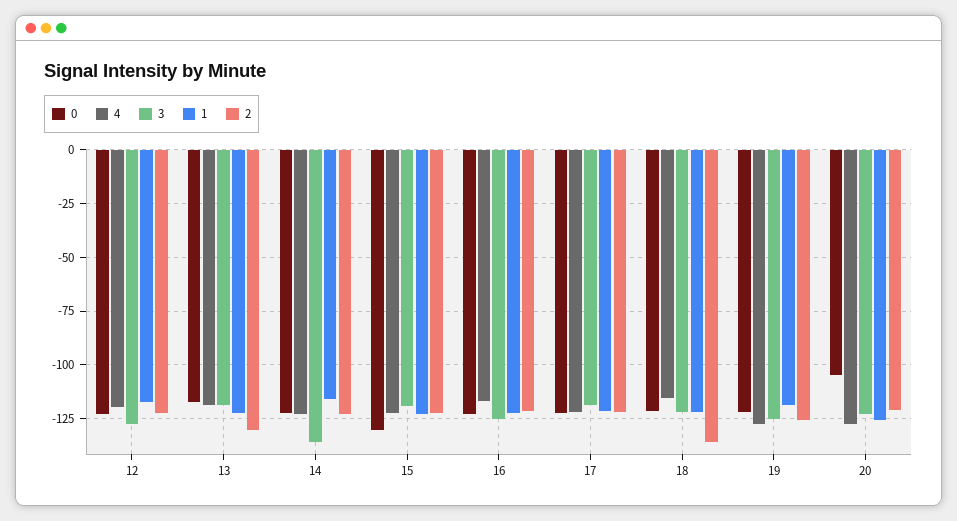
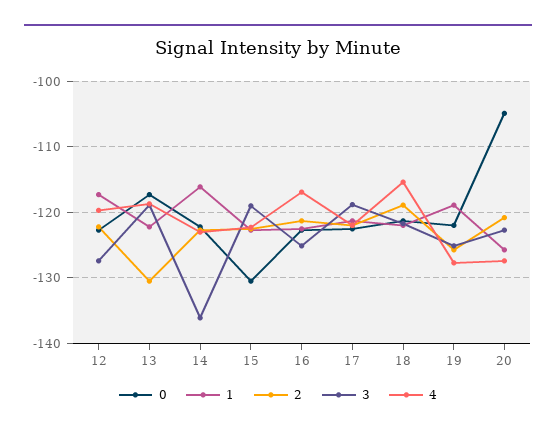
  {
    "0": {
      "12": -123,
      "13": -117,
      "14": -122,
      "15": -131,
      "16": -123,
      "17": -123,
      "18": -121,
      "19": -122,
      "20": -105
    },
    "4": {
      "12": -120,
      "13": -119,
      "14": -123,
      "15": -122,
      "16": -117,
      "17": -122,
      "18": -115,
      "19": -128,
      "20": -127
    },
    "3": {
      "12": -127,
      "13": -119,
      "14": -136,
      "15": -119,
      "16": -125,
      "17": -119,
      "18": -122,
      "19": -125,
      "20": -123
    },
    "1": {
      "12": -117,
      "13": -122,
      "14": -116,
      "15": -123,
      "16": -123,
      "17": -121,
      "18": -122,
      "19": -119,
      "20": -126
    },
    "2": {
      "12": -122,
      "13": -131,
      "14": -123,
      "15": -123,
      "16": -121,
      "17": -122,
-     "18": -135,
+     "18": -119,
      "19": -126,
      "20": -121
    }
  }

